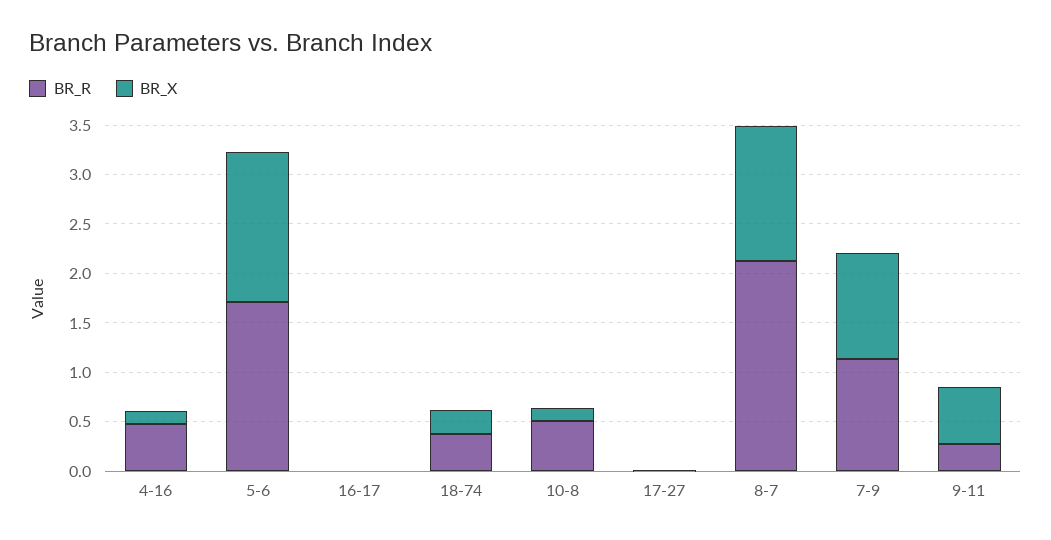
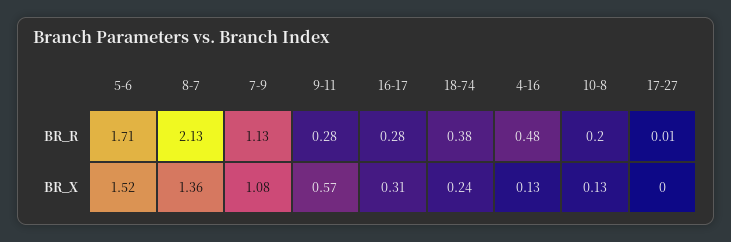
  {
    "BR_R": {
      "4-16": 0.48,
      "5-6": 1.71,
-     "16-17": 0,
+     "16-17": 0.28,
      "18-74": 0.38,
-     "10-8": 0.5,
+     "10-8": 0.2,
      "17-27": 0.01,
      "8-7": 2.13,
      "7-9": 1.13,
      "9-11": 0.28
    },
    "BR_X": {
      "4-16": 0.13,
      "5-6": 1.52,
-     "16-17": 0,
+     "16-17": 0.31,
      "18-74": 0.24,
      "10-8": 0.13,
      "17-27": 0,
      "8-7": 1.36,
      "7-9": 1.08,
      "9-11": 0.57
    }
  }

